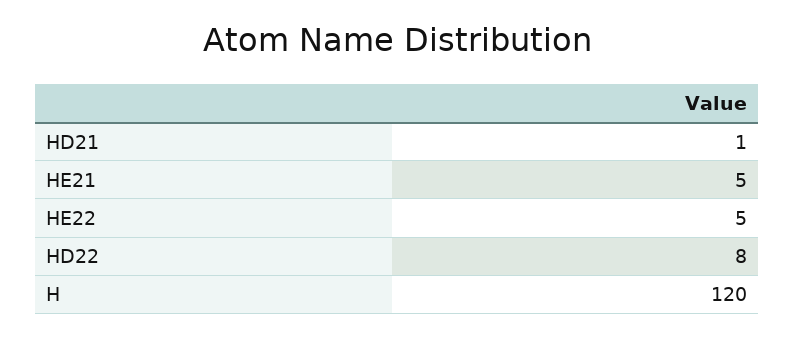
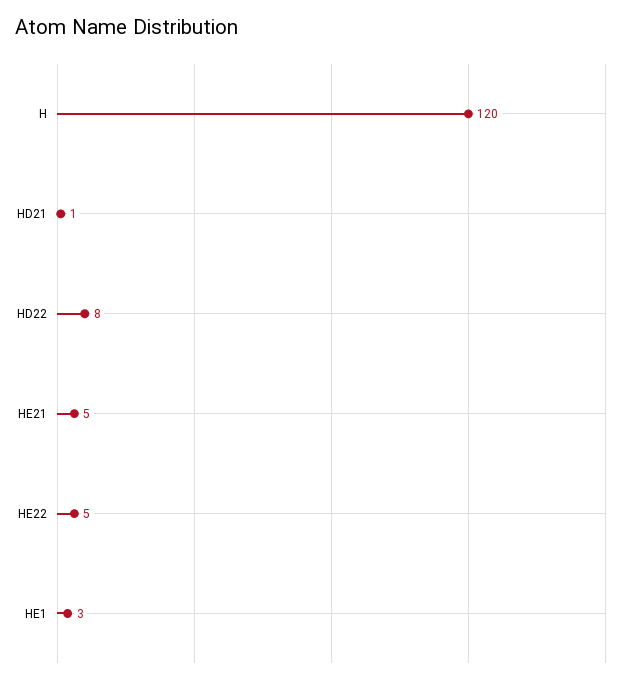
  {
    "HD21": 1,
    "HE21": 5,
    "HE22": 5,
    "HD22": 8,
-   "H": 120
+   "H": 120,
+   "HE1": 3
  }

